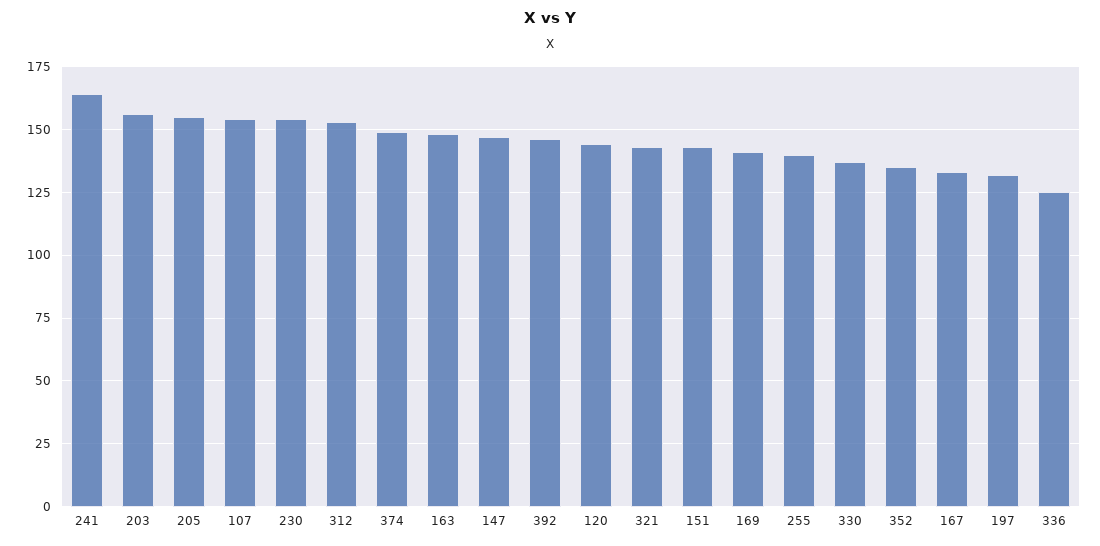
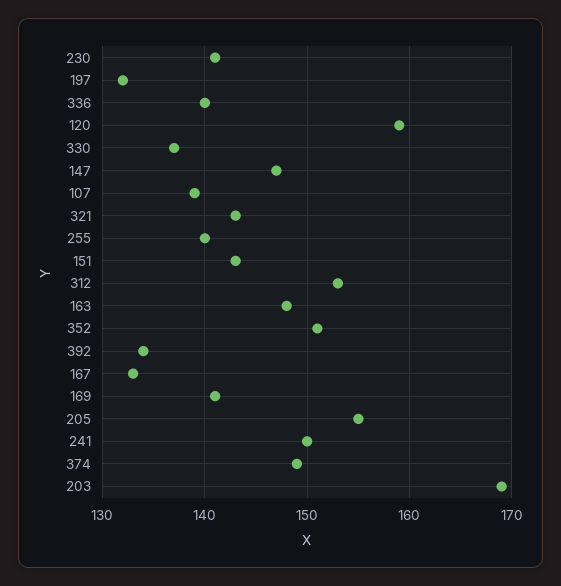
  {
-   "241": 165,
+   "241": 150,
-   "203": 155,
+   "203": 169,
    "205": 155,
-   "107": 155,
+   "107": 139,
-   "230": 155,
+   "230": 141,
    "312": 153,
    "374": 149,
    "163": 148,
    "147": 147,
-   "392": 145,
+   "392": 134,
-   "120": 145,
+   "120": 159,
    "321": 143,
    "151": 143,
    "169": 141,
    "255": 140,
    "330": 137,
-   "352": 135,
+   "352": 151,
    "167": 133,
    "197": 132,
-   "336": 125
+   "336": 140
  }

